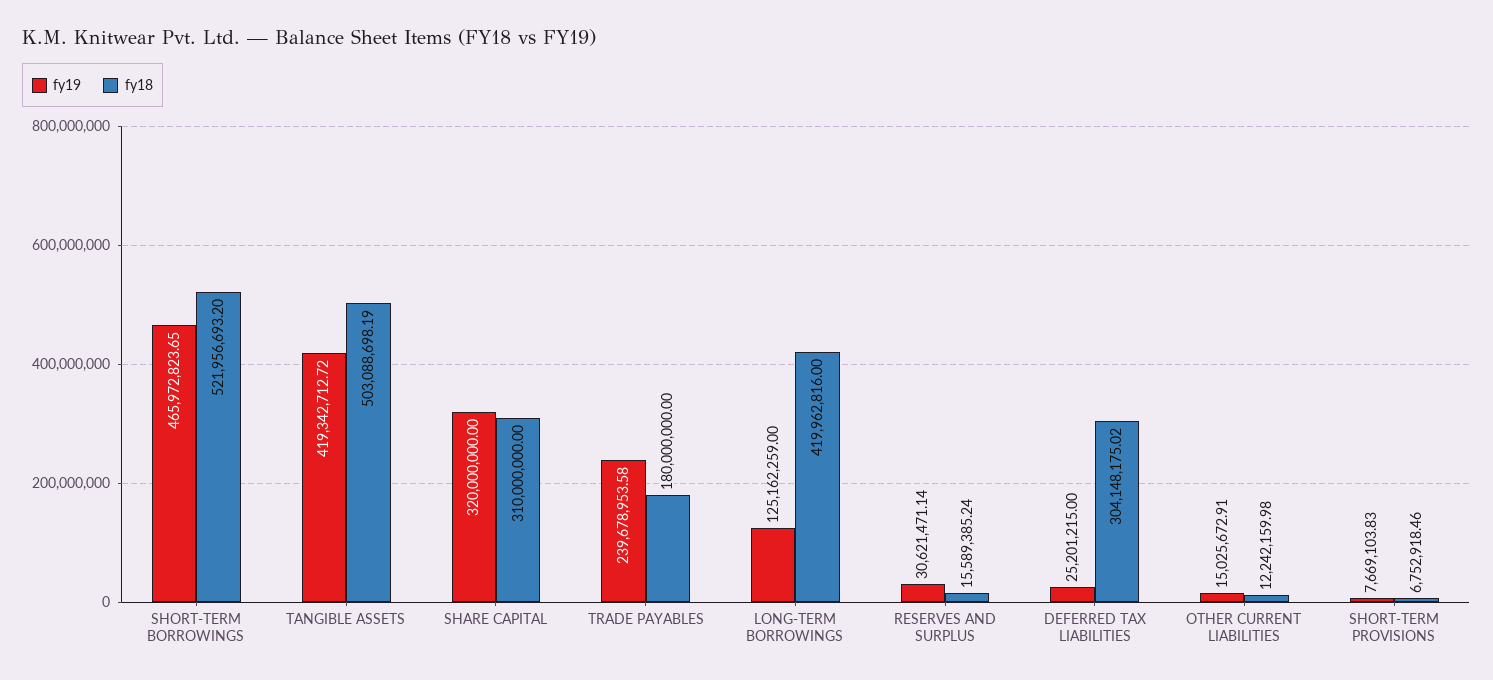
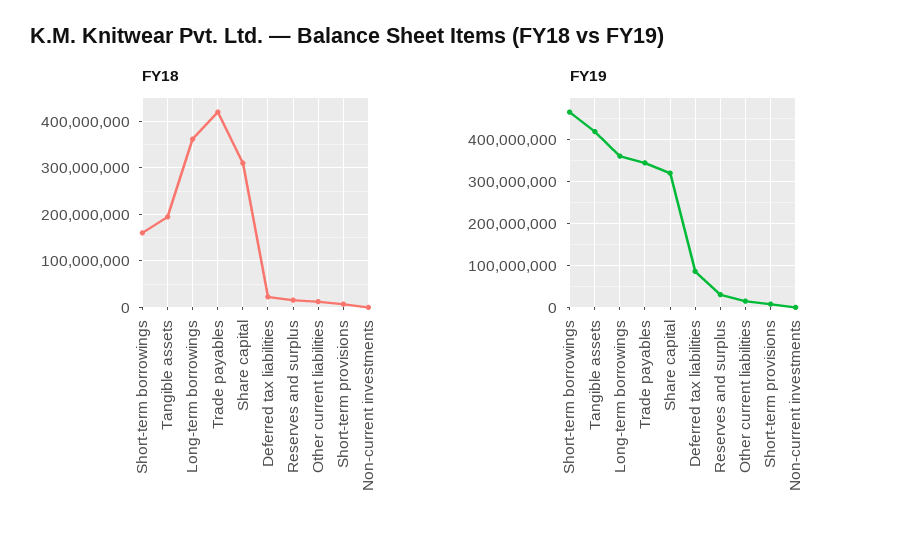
  {
    "fy19": {
      "SHORT-TERM BORROWINGS": 465972823.65,
      "TANGIBLE ASSETS": 419342712.72,
      "SHARE CAPITAL": 320000000,
-     "TRADE PAYABLES": 239678953.58,
+     "TRADE PAYABLES": 340000000,
-     "LONG-TERM BORROWINGS": 125162259,
+     "LONG-TERM BORROWINGS": 360000000,
      "RESERVES AND SURPLUS": 30621471.14,
-     "DEFERRED TAX LIABILITIES": 25201215,
+     "DEFERRED TAX LIABILITIES": 80000000,
      "OTHER CURRENT LIABILITIES": 15025672.91,
-     "SHORT-TERM PROVISIONS": 7669103.83
+     "SHORT-TERM PROVISIONS": 7669103.83,
+     "Non-current investments": 0
    },
    "fy18": {
-     "SHORT-TERM BORROWINGS": 521956693.2,
+     "SHORT-TERM BORROWINGS": 160000000,
-     "TANGIBLE ASSETS": 503088698.19,
+     "TANGIBLE ASSETS": 200000000,
      "SHARE CAPITAL": 310000000,
-     "TRADE PAYABLES": 180000000,
+     "TRADE PAYABLES": 420000000,
-     "LONG-TERM BORROWINGS": 419962816,
+     "LONG-TERM BORROWINGS": 360000000,
      "RESERVES AND SURPLUS": 15589385.24,
-     "DEFERRED TAX LIABILITIES": 304148175.02,
+     "DEFERRED TAX LIABILITIES": 20000000,
      "OTHER CURRENT LIABILITIES": 12242159.98,
-     "SHORT-TERM PROVISIONS": 6752918.46
+     "SHORT-TERM PROVISIONS": 6752918.46,
+     "Non-current investments": 0
    }
  }

